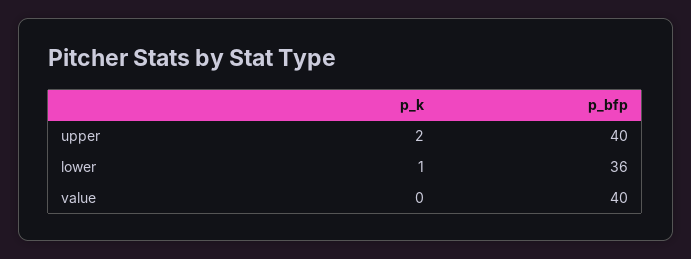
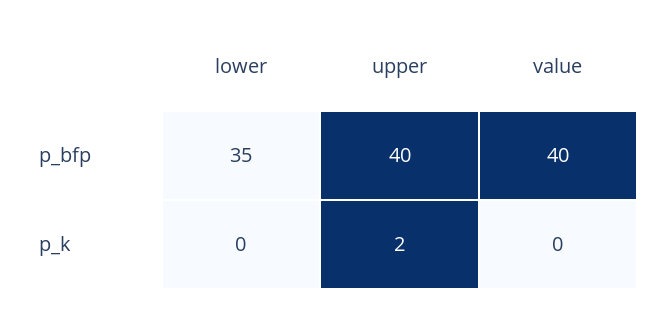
  {
    "p_k": {
      "upper": 2,
-     "lower": 1,
+     "lower": 0,
      "value": 0
    },
    "p_bfp": {
      "upper": 40,
-     "lower": 36,
+     "lower": 35,
      "value": 40
    }
  }

